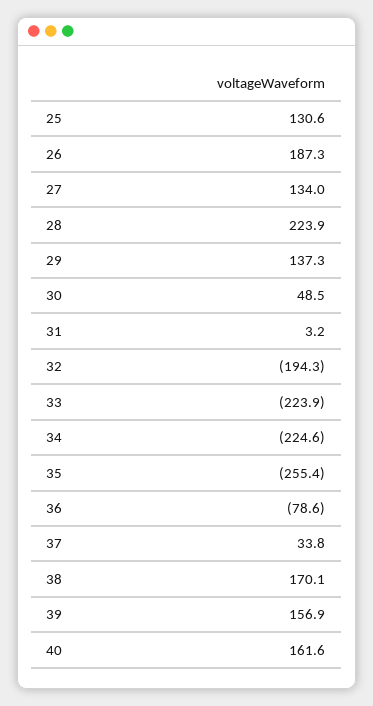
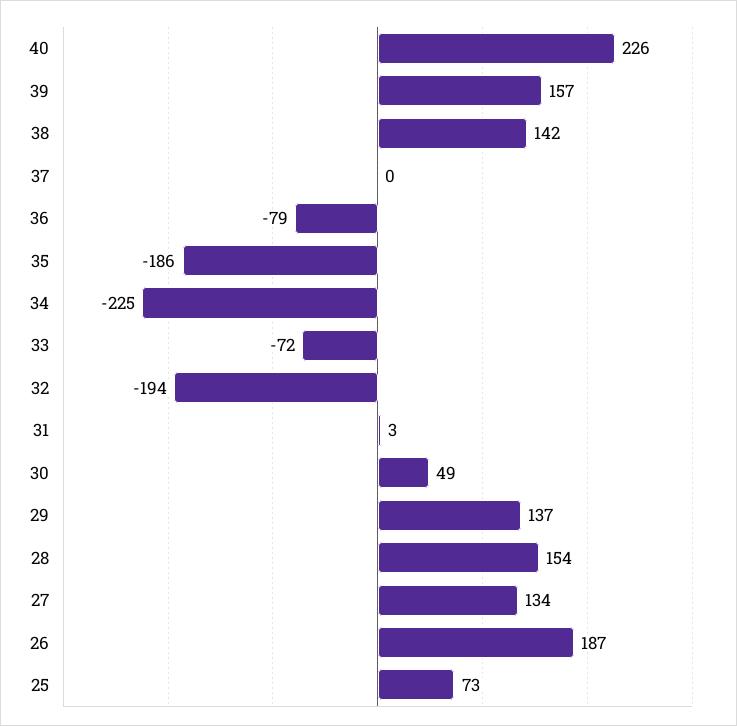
  {
-   "25": 130.6,
+   "25": 73,
    "26": 187.3,
    "27": 134,
-   "28": 223.9,
+   "28": 154,
    "29": 137.3,
    "30": 48.5,
    "31": 3.2,
    "32": -194.3,
-   "33": -223.9,
+   "33": -72,
    "34": -224.6,
-   "35": -255.4,
+   "35": -186,
    "36": -78.6,
-   "37": 33.8,
+   "37": 0,
-   "38": 170.1,
+   "38": 142,
    "39": 156.9,
-   "40": 161.6
+   "40": 226
  }

